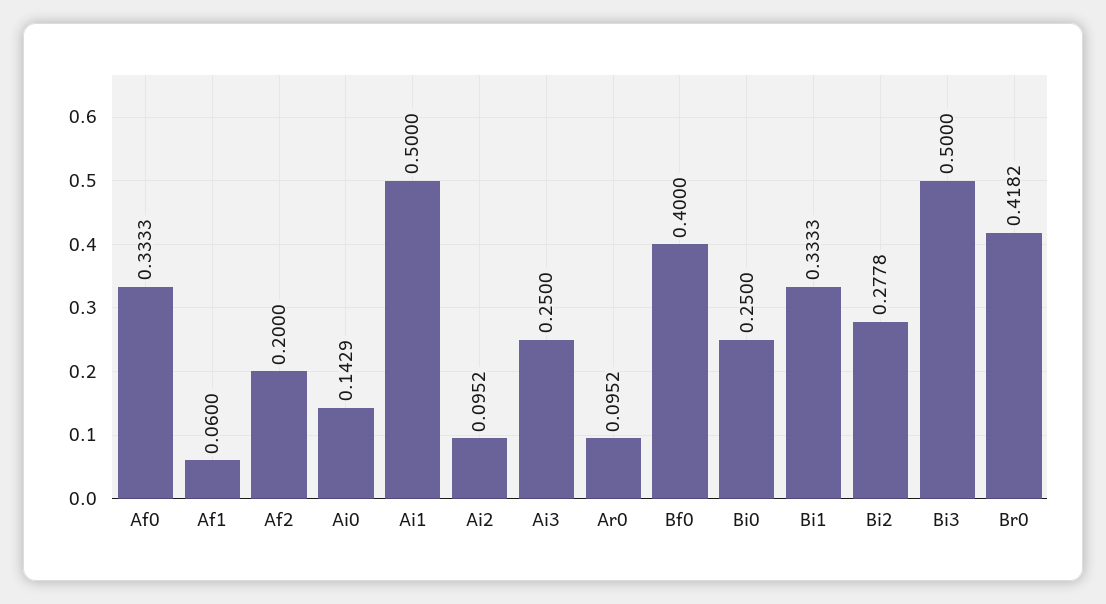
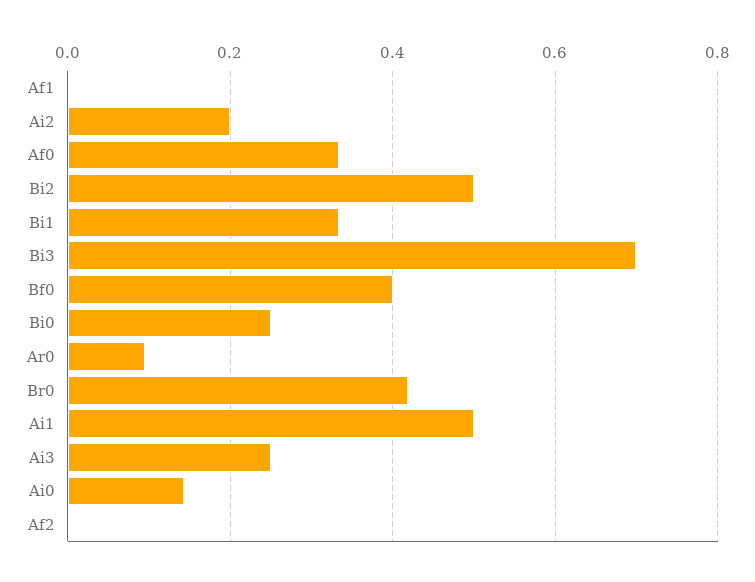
  {
    "Af0": 0.3333,
-   "Af1": 0.06,
+   "Af1": 0,
-   "Af2": 0.2,
+   "Af2": 0,
    "Ai0": 0.1429,
    "Ai1": 0.5,
-   "Ai2": 0.0952,
+   "Ai2": 0.2,
    "Ai3": 0.25,
    "Ar0": 0.0952,
    "Bf0": 0.4,
    "Bi0": 0.25,
    "Bi1": 0.3333,
-   "Bi2": 0.2778,
+   "Bi2": 0.5,
-   "Bi3": 0.5,
+   "Bi3": 0.7,
    "Br0": 0.4182
  }

